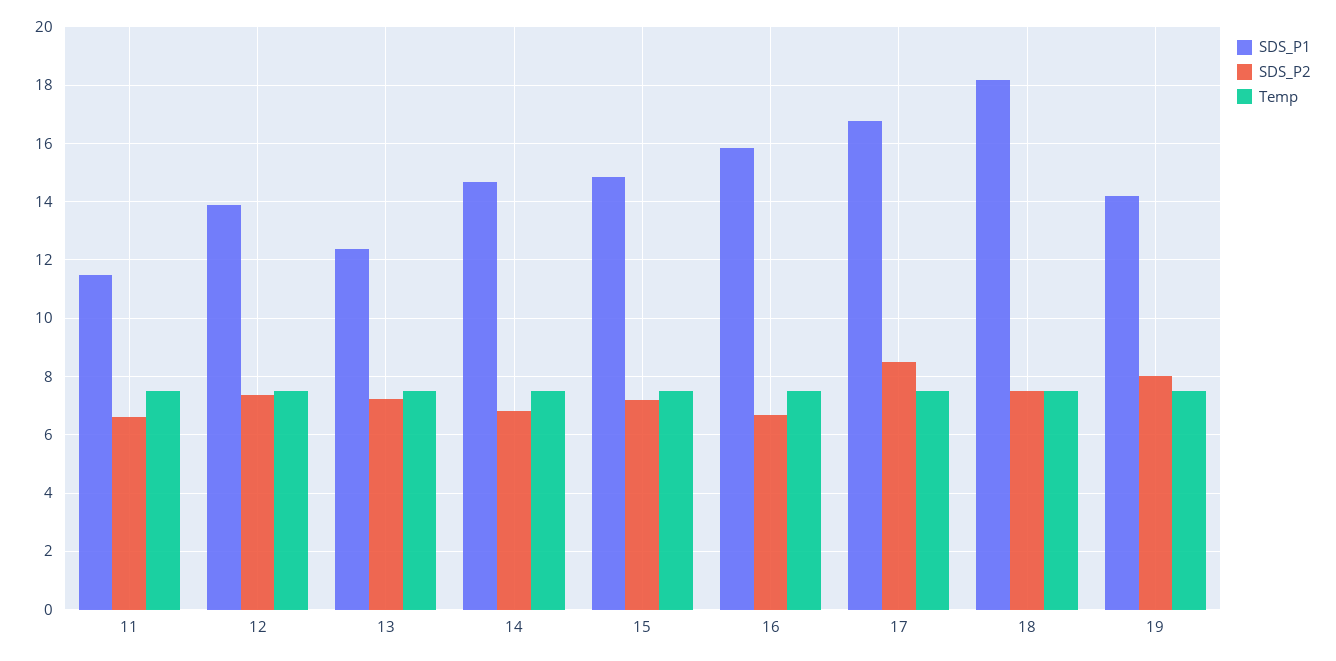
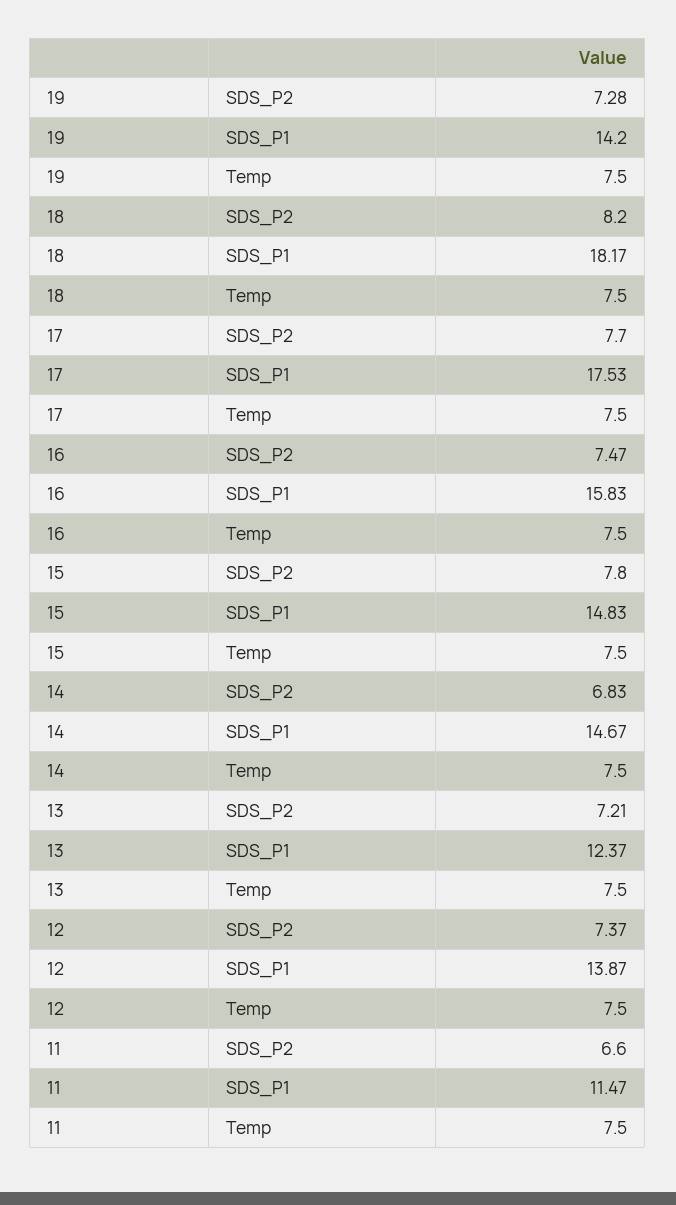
  {
    "SDS_P1": {
      "11": 11.47,
      "12": 13.87,
      "13": 12.37,
      "14": 14.67,
      "15": 14.83,
      "16": 15.83,
-     "17": 16.75,
+     "17": 17.53,
      "18": 18.17,
      "19": 14.2
    },
    "SDS_P2": {
      "11": 6.6,
      "12": 7.37,
      "13": 7.21,
      "14": 6.83,
-     "15": 7.25,
+     "15": 7.8,
-     "16": 6.75,
+     "16": 7.47,
-     "17": 8.5,
+     "17": 7.7,
-     "18": 7.5,
+     "18": 8.2,
-     "19": 8
+     "19": 7.28
    },
    "Temp": {
      "11": 7.5,
      "12": 7.5,
      "13": 7.5,
      "14": 7.5,
      "15": 7.5,
      "16": 7.5,
      "17": 7.5,
      "18": 7.5,
      "19": 7.5
    }
  }

